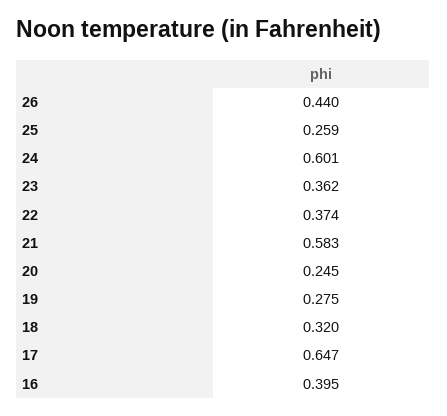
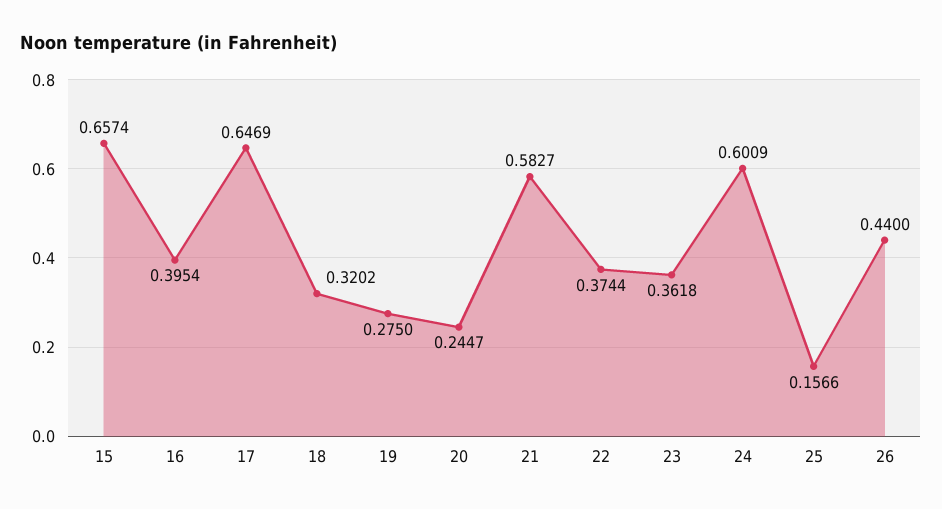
  {
    "26": 0.44,
-   "25": 0.259,
+   "25": 0.1566,
    "24": 0.6009,
    "23": 0.3618,
    "22": 0.3744,
    "21": 0.5827,
    "20": 0.2447,
    "19": 0.275,
    "18": 0.3202,
    "17": 0.6469,
-   "16": 0.3954
+   "16": 0.3954,
+   "15": 0.6574
  }

